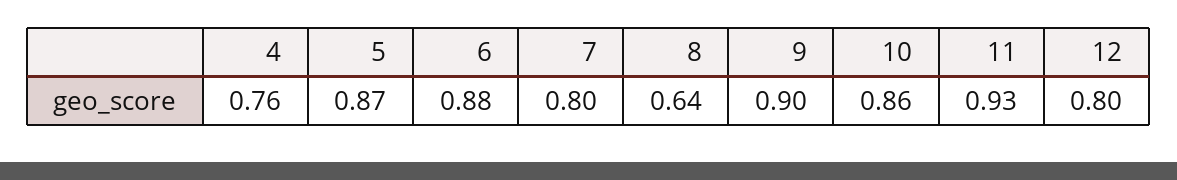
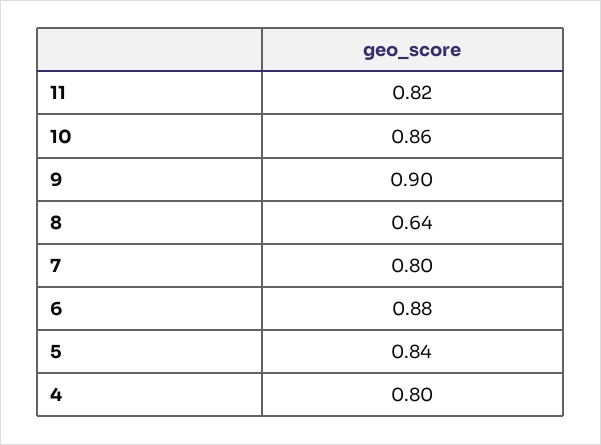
  {
-   "4": 0.76,
+   "4": 0.8,
-   "5": 0.87,
+   "5": 0.84,
    "6": 0.88,
    "7": 0.8,
    "8": 0.64,
    "9": 0.9,
    "10": 0.86,
-   "11": 0.93,
+   "11": 0.82
-   "12": 0.8
  }

